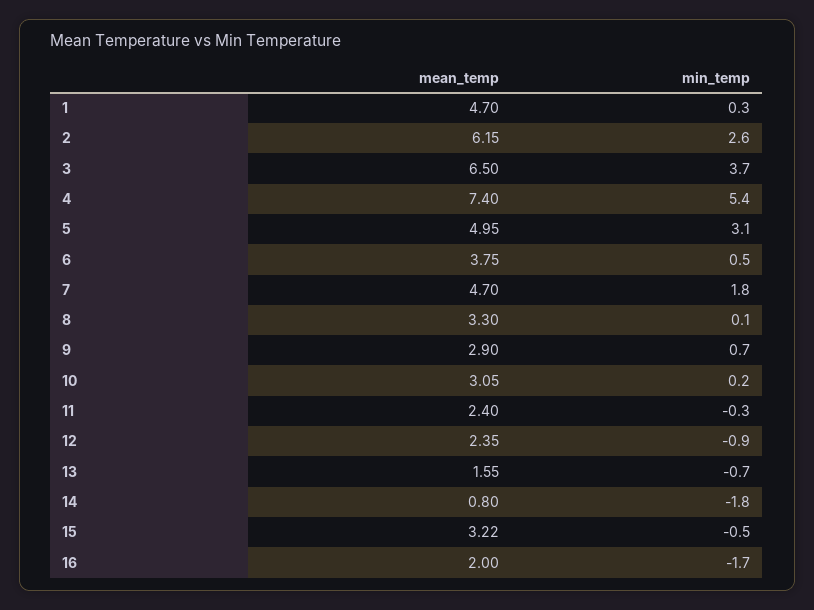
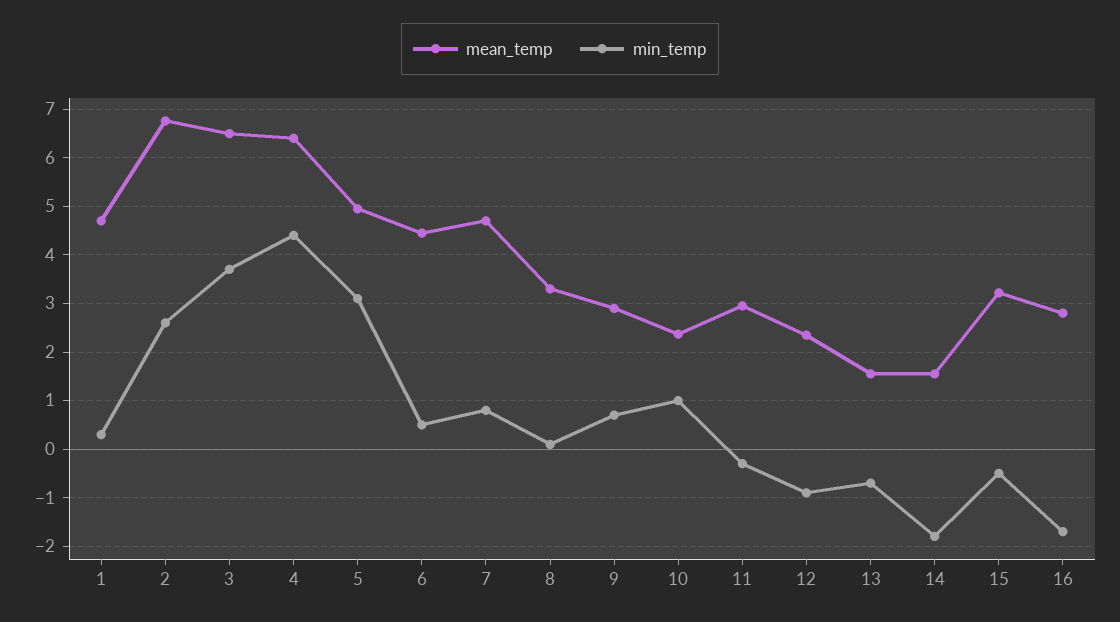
  {
    "mean_temp": {
      "1": 4.7,
-     "2": 6.15,
+     "2": 6.8,
      "3": 6.5,
-     "4": 7.4,
+     "4": 6.4,
      "5": 4.95,
-     "6": 3.75,
+     "6": 4.4,
      "7": 4.7,
      "8": 3.3,
      "9": 2.9,
-     "10": 3.05,
+     "10": 2.4,
-     "11": 2.4,
+     "11": 3,
      "12": 2.35,
      "13": 1.55,
-     "14": 0.8,
+     "14": 1.6,
      "15": 3.22,
-     "16": 2
+     "16": 2.8
    },
    "min_temp": {
      "1": 0.3,
      "2": 2.6,
      "3": 3.7,
-     "4": 5.4,
+     "4": 4.4,
      "5": 3.1,
      "6": 0.5,
-     "7": 1.8,
+     "7": 0.8,
      "8": 0.1,
      "9": 0.7,
-     "10": 0.2,
+     "10": 1,
      "11": -0.3,
      "12": -0.9,
      "13": -0.7,
      "14": -1.8,
      "15": -0.5,
      "16": -1.7
    }
  }

